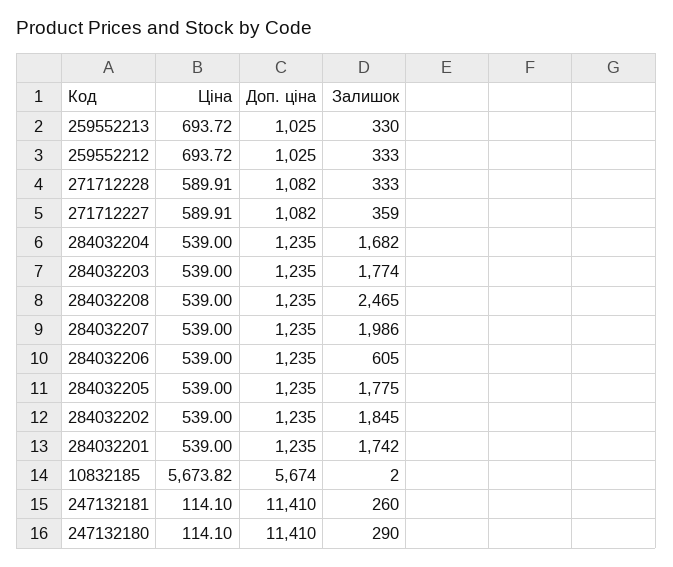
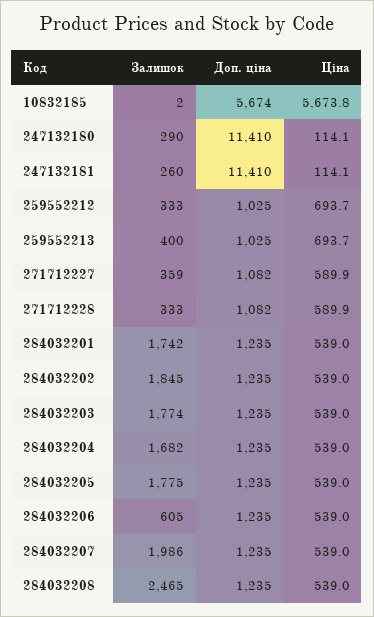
  {
    "Ціна": {
      "259552213": 693.72,
      "259552212": 693.72,
      "271712228": 589.91,
      "271712227": 589.91,
      "284032204": 539,
      "284032203": 539,
      "284032208": 539,
      "284032207": 539,
      "284032206": 539,
      "284032205": 539,
      "284032202": 539,
      "284032201": 539,
      "10832185": 5673.82,
      "247132181": 114.1,
      "247132180": 114.1
    },
    "Доп. ціна": {
      "259552213": 1025,
      "259552212": 1025,
      "271712228": 1082,
      "271712227": 1082,
      "284032204": 1235,
      "284032203": 1235,
      "284032208": 1235,
      "284032207": 1235,
      "284032206": 1235,
      "284032205": 1235,
      "284032202": 1235,
      "284032201": 1235,
      "10832185": 5674,
      "247132181": 11410,
      "247132180": 11410
    },
    "Залишок": {
-     "259552213": 330,
+     "259552213": 400,
      "259552212": 333,
      "271712228": 333,
      "271712227": 359,
      "284032204": 1682,
      "284032203": 1774,
      "284032208": 2465,
      "284032207": 1986,
      "284032206": 605,
      "284032205": 1775,
      "284032202": 1845,
      "284032201": 1742,
      "10832185": 2,
      "247132181": 260,
      "247132180": 290
    }
  }

